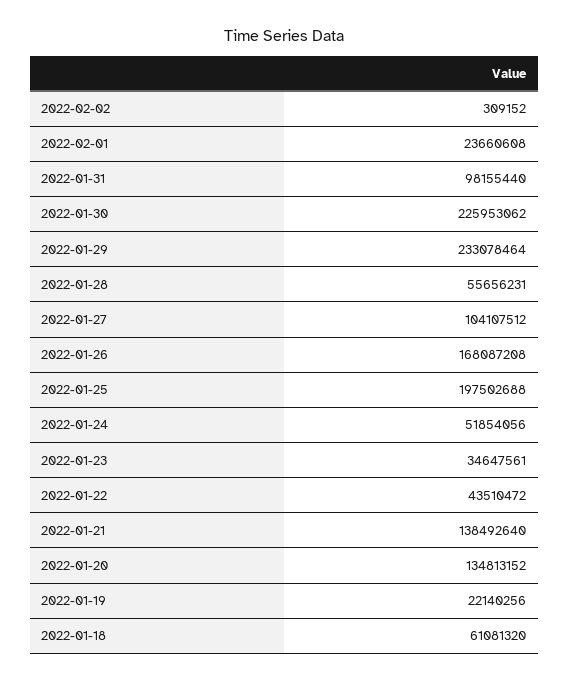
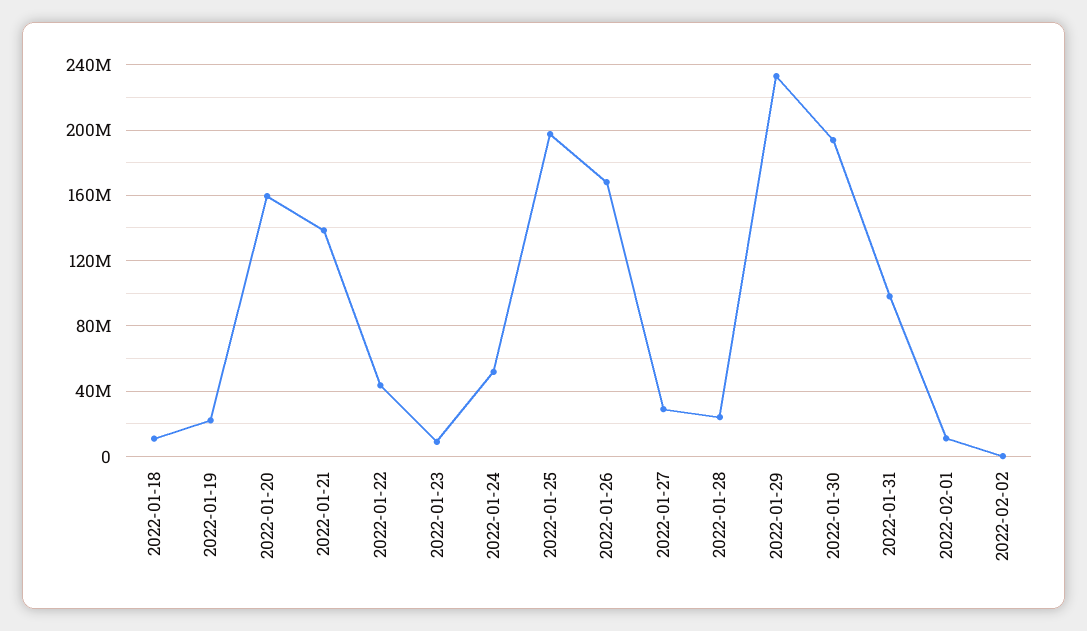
  {
    "2022-02-02": 309152,
-   "2022-02-01": 23660608,
+   "2022-02-01": 10000000,
    "2022-01-31": 98155440,
-   "2022-01-30": 225953062,
+   "2022-01-30": 195000000,
    "2022-01-29": 233078464,
-   "2022-01-28": 55656231,
+   "2022-01-28": 25000000,
-   "2022-01-27": 104107512,
+   "2022-01-27": 30000000,
    "2022-01-26": 168087208,
    "2022-01-25": 197502688,
    "2022-01-24": 51854056,
-   "2022-01-23": 34647561,
+   "2022-01-23": 10000000,
    "2022-01-22": 43510472,
    "2022-01-21": 138492640,
-   "2022-01-20": 134813152,
+   "2022-01-20": 160000000,
    "2022-01-19": 22140256,
-   "2022-01-18": 61081320
+   "2022-01-18": 10000000
  }

